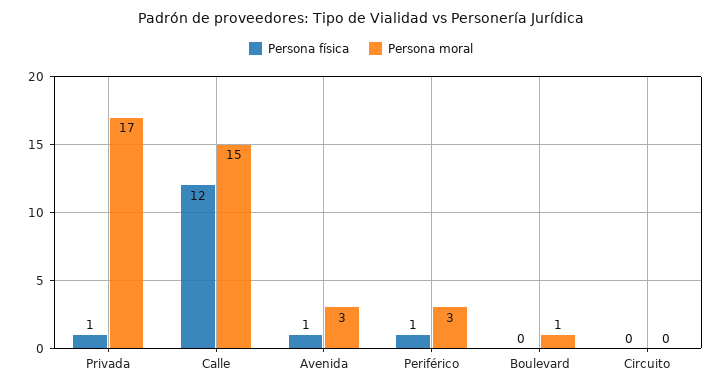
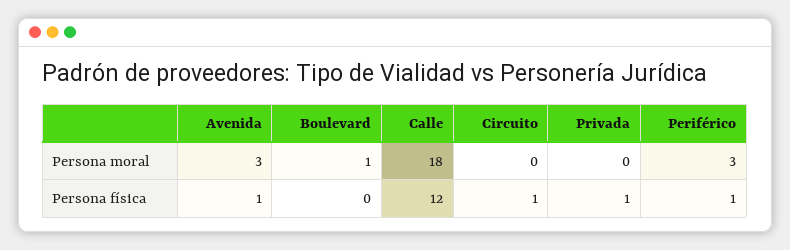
  {
    "Persona física": {
      "Privada": 1,
      "Calle": 12,
      "Avenida": 1,
      "Periférico": 1,
      "Boulevard": 0,
-     "Circuito": 0
+     "Circuito": 1
    },
    "Persona moral": {
-     "Privada": 17,
+     "Privada": 0,
-     "Calle": 15,
+     "Calle": 18,
      "Avenida": 3,
      "Periférico": 3,
      "Boulevard": 1,
      "Circuito": 0
    }
  }

